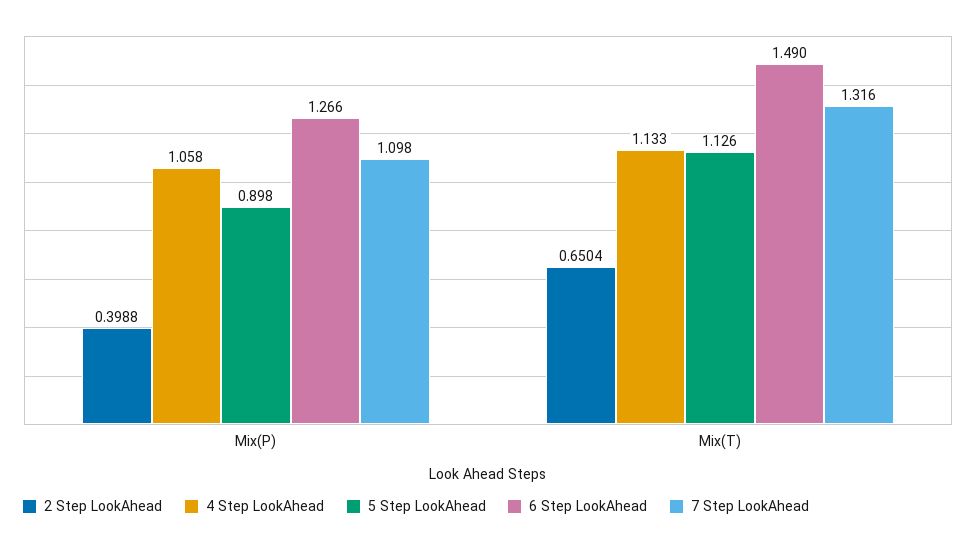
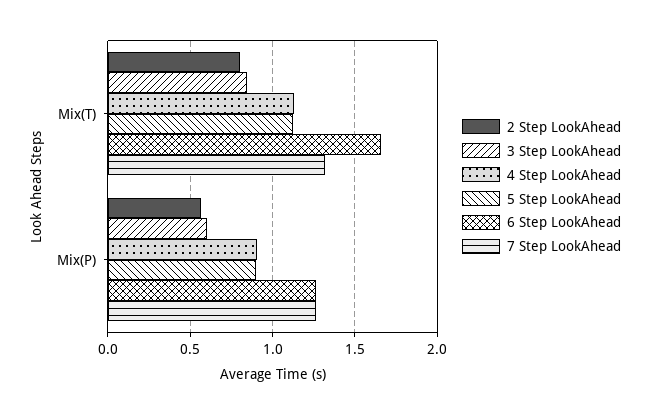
  {
    "2 Step LookAhead": {
-     "Mix(P)": 0.3988,
+     "Mix(P)": 0.55,
-     "Mix(T)": 0.6504
+     "Mix(T)": 0.8
    },
    "4 Step LookAhead": {
-     "Mix(P)": 1.058,
+     "Mix(P)": 0.9,
      "Mix(T)": 1.133
    },
    "5 Step LookAhead": {
      "Mix(P)": 0.898,
      "Mix(T)": 1.126
    },
    "6 Step LookAhead": {
      "Mix(P)": 1.266,
-     "Mix(T)": 1.49
+     "Mix(T)": 1.65
    },
    "7 Step LookAhead": {
-     "Mix(P)": 1.098,
+     "Mix(P)": 1.25,
      "Mix(T)": 1.316
-   }
+   },
+   "3 Step LookAhead": {
+     "Mix(T)": 0.85,
+     "Mix(P)": 0.6
+   }
  }

